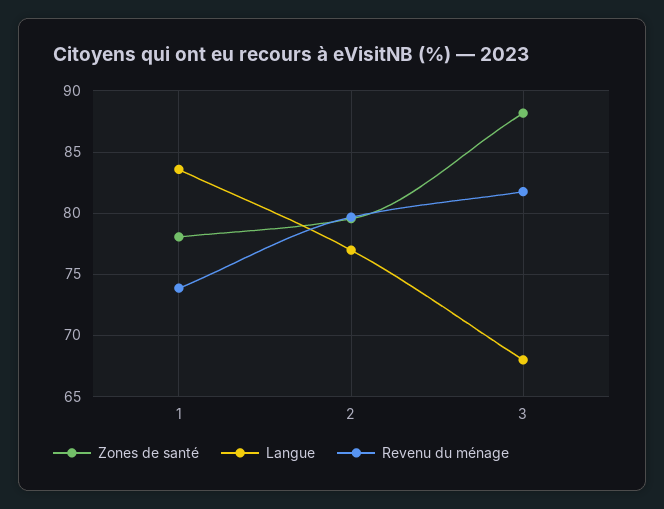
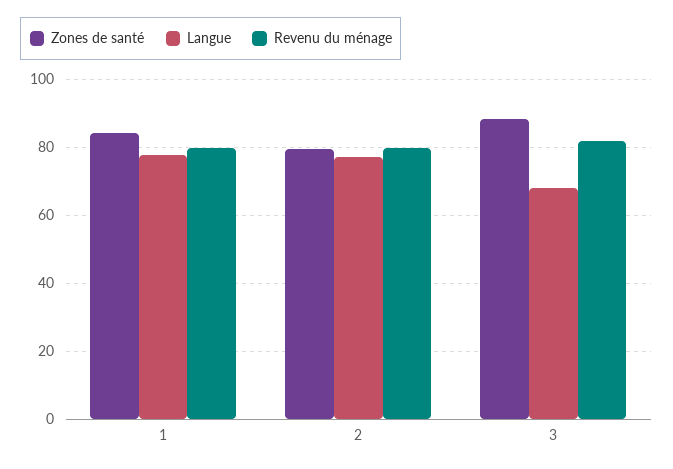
  {
    "Zones de santé": {
-     "1": 78,
+     "1": 84,
      "2": 79.5,
      "3": 88
    },
    "Langue": {
-     "1": 83.5,
+     "1": 78,
      "2": 77,
      "3": 68
    },
    "Revenu du ménage": {
-     "1": 74,
+     "1": 80,
      "2": 79.5,
      "3": 82
    }
  }

